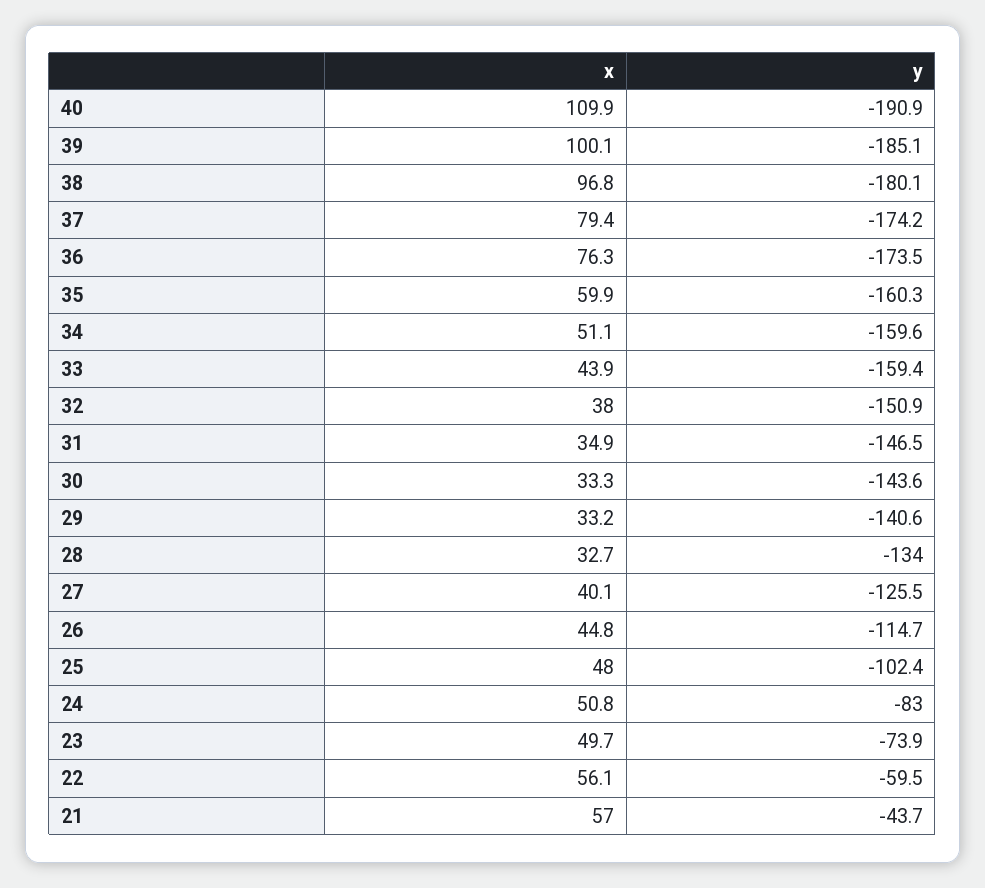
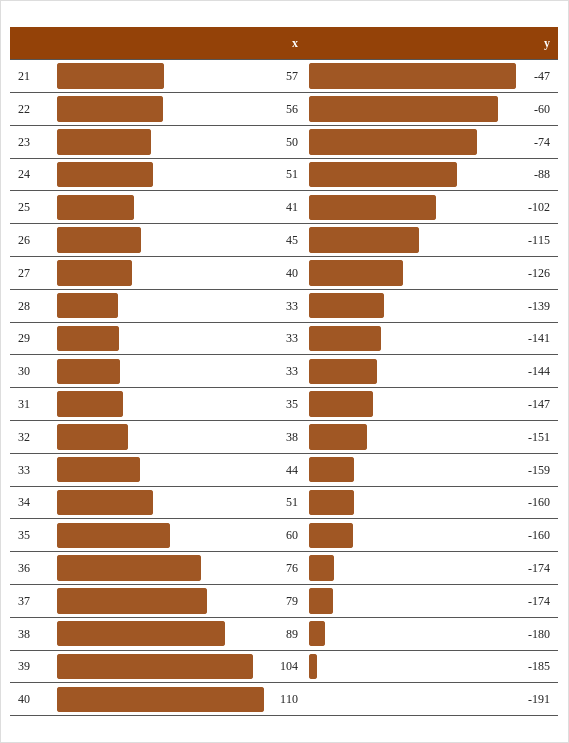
  {
    "x": {
      "40": 109.9,
-     "39": 100.1,
+     "39": 104,
-     "38": 96.8,
+     "38": 89,
      "37": 79.4,
      "36": 76.3,
      "35": 59.9,
      "34": 51.1,
      "33": 43.9,
      "32": 38,
      "31": 34.9,
      "30": 33.3,
      "29": 33.2,
      "28": 32.7,
      "27": 40.1,
      "26": 44.8,
-     "25": 48,
+     "25": 41,
      "24": 50.8,
      "23": 49.7,
      "22": 56.1,
      "21": 57
    },
    "y": {
      "40": -190.9,
      "39": -185.1,
      "38": -180.1,
      "37": -174.2,
      "36": -173.5,
      "35": -160.3,
      "34": -159.6,
      "33": -159.4,
      "32": -150.9,
      "31": -146.5,
      "30": -143.6,
      "29": -140.6,
-     "28": -134,
+     "28": -139,
      "27": -125.5,
      "26": -114.7,
      "25": -102.4,
-     "24": -83,
+     "24": -88,
      "23": -73.9,
      "22": -59.5,
-     "21": -43.7
+     "21": -47
    }
  }

